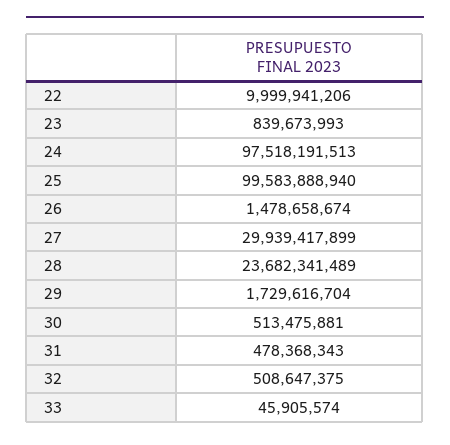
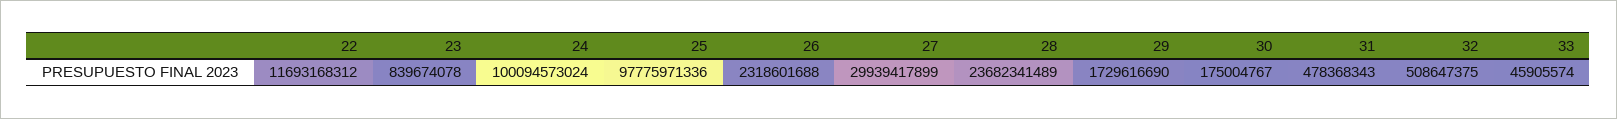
  {
-   "22": 9999941206,
+   "22": 11693168312,
-   "23": 839673993,
+   "23": 839674078,
-   "24": 97518191513,
+   "24": 100094573024,
-   "25": 99583888940,
+   "25": 97775971336,
-   "26": 1478658674,
+   "26": 2318601688,
    "27": 29939417899,
    "28": 23682341489,
-   "29": 1729616704,
+   "29": 1729616690,
-   "30": 513475881,
+   "30": 175004767,
    "31": 478368343,
    "32": 508647375,
    "33": 45905574
  }

